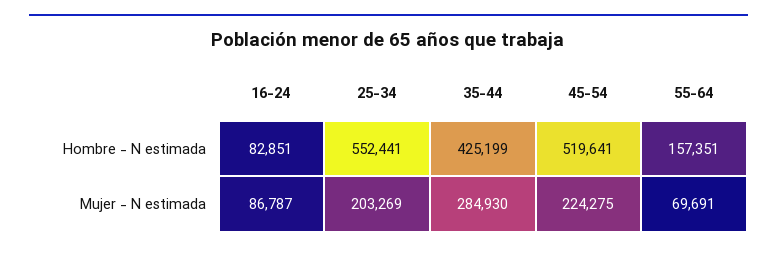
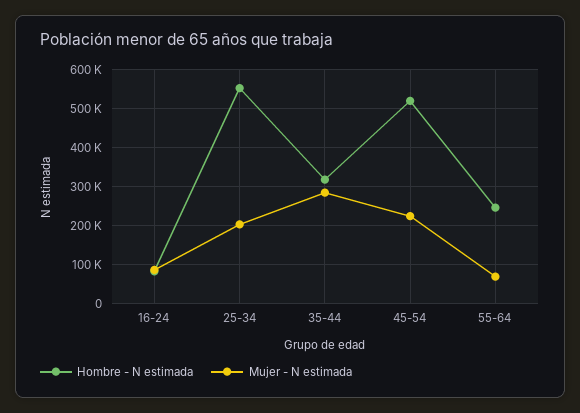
  {
    "Hombre - N estimada": {
      "16-24": 82851,
      "25-34": 552441,
-     "35-44": 425199,
+     "35-44": 320000,
      "45-54": 519641,
-     "55-64": 157351
+     "55-64": 240000
    },
    "Mujer - N estimada": {
      "16-24": 86787,
      "25-34": 203269,
      "35-44": 284930,
      "45-54": 224275,
      "55-64": 69691
    }
  }

